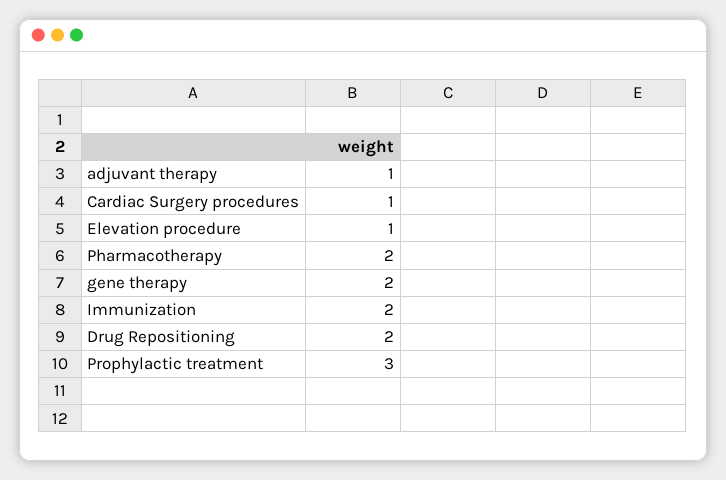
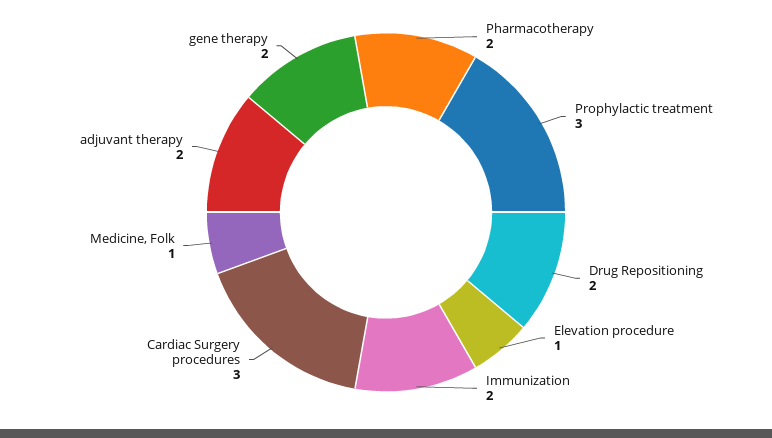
  {
-   "adjuvant therapy": 1,
+   "adjuvant therapy": 2,
-   "Cardiac Surgery procedures": 1,
+   "Cardiac Surgery procedures": 3,
    "Elevation procedure": 1,
    "Pharmacotherapy": 2,
    "gene therapy": 2,
    "Immunization": 2,
    "Drug Repositioning": 2,
-   "Prophylactic treatment": 3
+   "Prophylactic treatment": 3,
+   "Medicine, Folk": 1
  }

